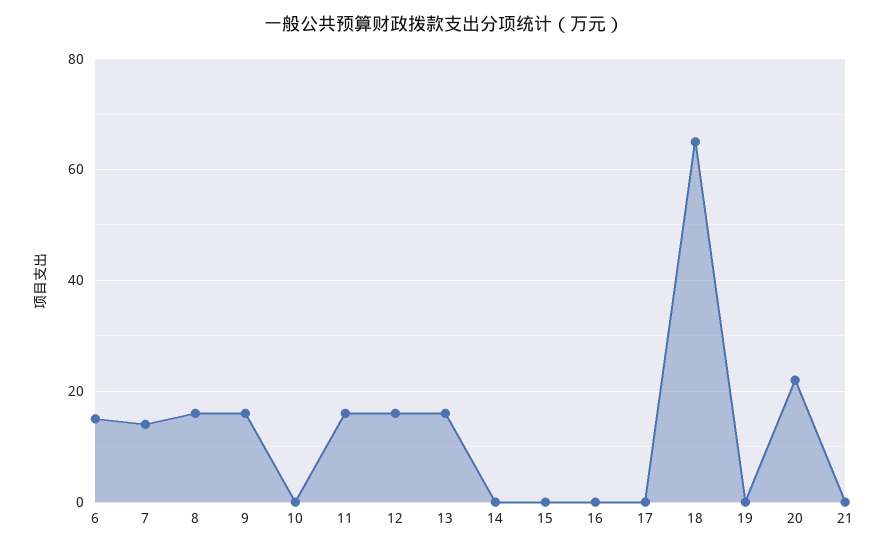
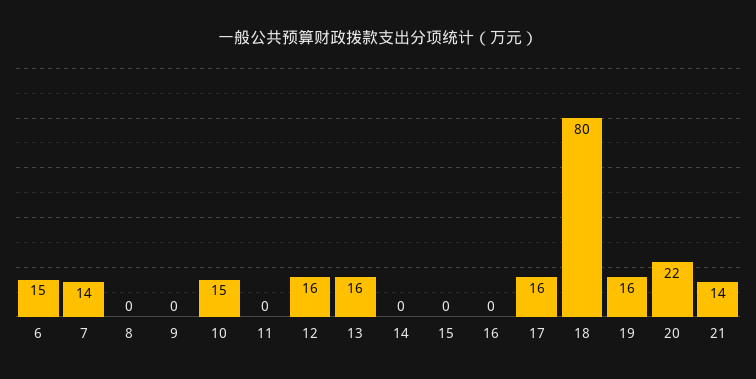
  {
    "6": 15,
    "7": 14,
-   "8": 15,
+   "8": 0,
-   "9": 15,
+   "9": 0,
-   "10": 0,
+   "10": 15,
-   "11": 15,
+   "11": 0,
    "12": 16,
    "13": 16,
    "14": 0,
    "15": 0,
    "16": 0,
-   "17": 0,
+   "17": 16,
-   "18": 65,
+   "18": 80,
-   "19": 0,
+   "19": 16,
    "20": 22,
-   "21": 0
+   "21": 14
  }

